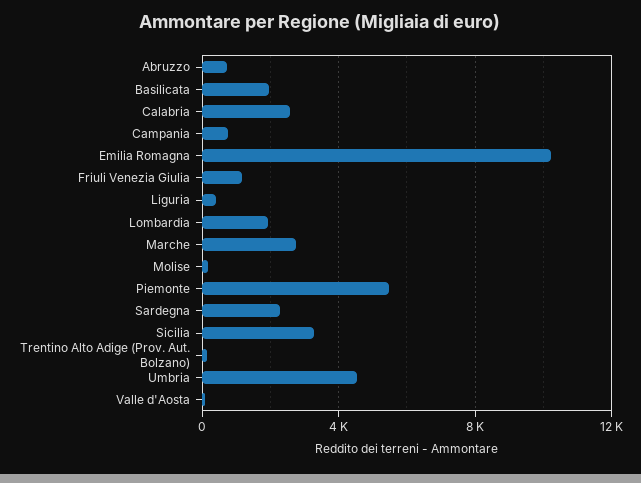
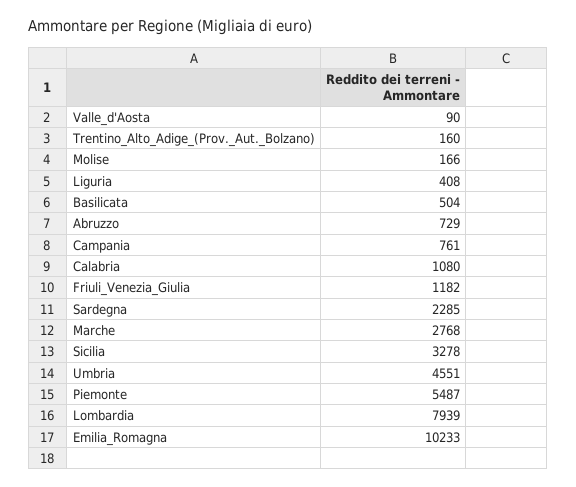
  {
    "Abruzzo": 729,
-   "Basilicata": 2000,
+   "Basilicata": 504,
-   "Calabria": 2500,
+   "Calabria": 1080,
    "Campania": 761,
    "Emilia Romagna": 10233,
    "Friuli Venezia Giulia": 1182,
    "Liguria": 408,
-   "Lombardia": 2000,
+   "Lombardia": 7939,
    "Marche": 2768,
    "Molise": 166,
    "Piemonte": 5487,
    "Sardegna": 2285,
    "Sicilia": 3278,
    "Trentino Alto Adige (Prov. Aut. Bolzano)": 160,
    "Umbria": 4551,
    "Valle d'Aosta": 90
  }

